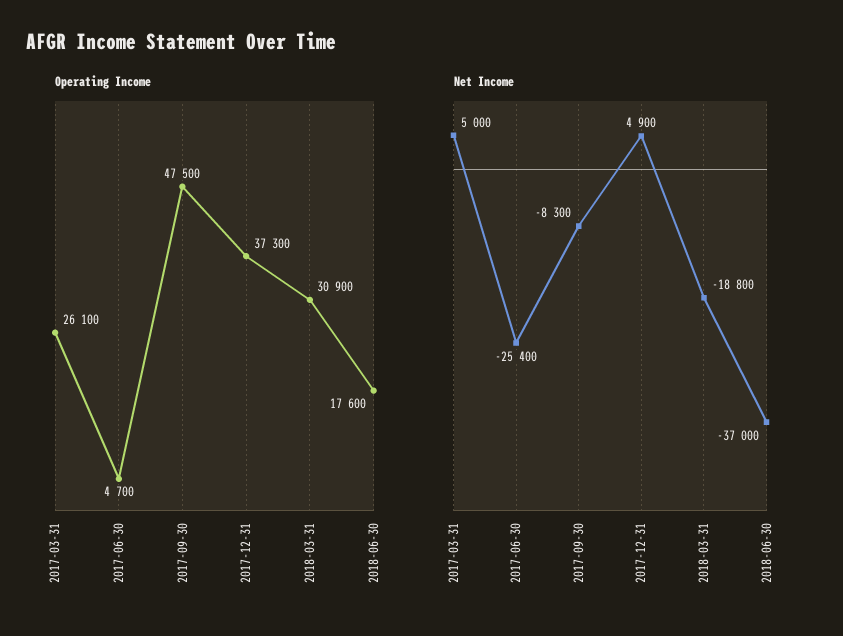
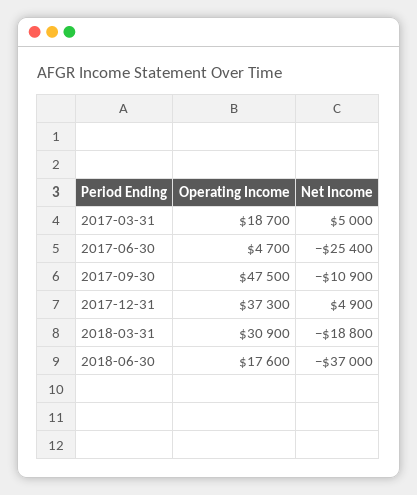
  {
    "Operating Income": {
-     "2017-03-31": 26100,
+     "2017-03-31": 18700,
      "2017-06-30": 4700,
      "2017-09-30": 47500,
      "2017-12-31": 37300,
      "2018-03-31": 30900,
      "2018-06-30": 17600
    },
    "Net Income": {
      "2017-03-31": 5000,
      "2017-06-30": -25400,
-     "2017-09-30": -8300,
+     "2017-09-30": -10900,
      "2017-12-31": 4900,
      "2018-03-31": -18800,
      "2018-06-30": -37000
    }
  }

